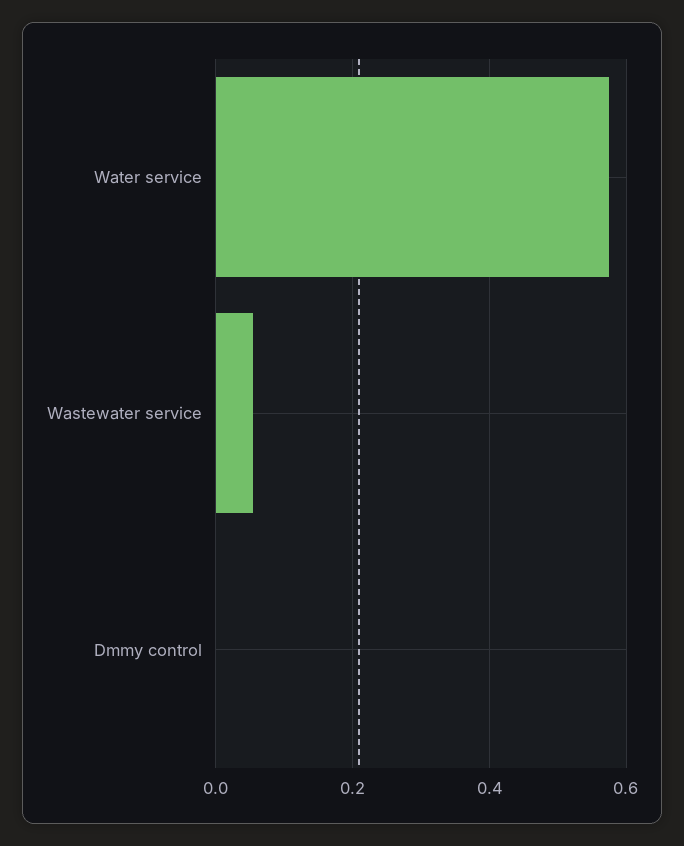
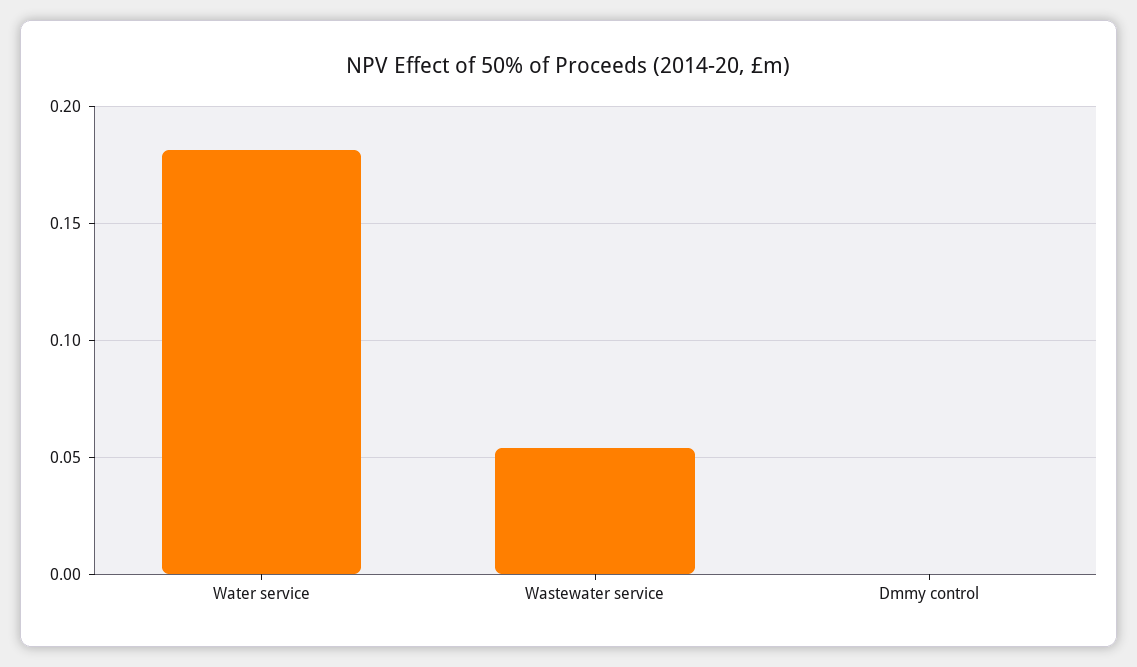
  {
-   "Water service": 0.58,
+   "Water service": 0.18,
    "Wastewater service": 0.055,
    "Dmmy control": 0
  }

